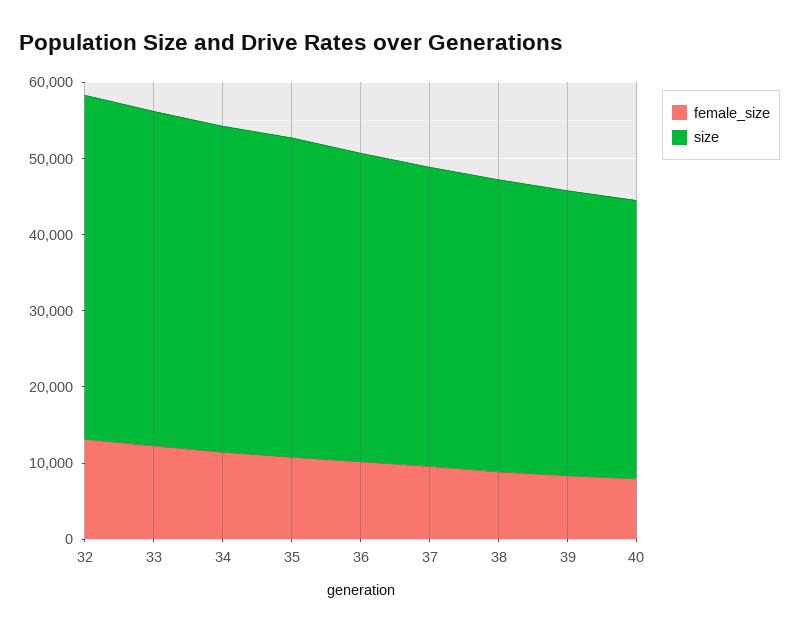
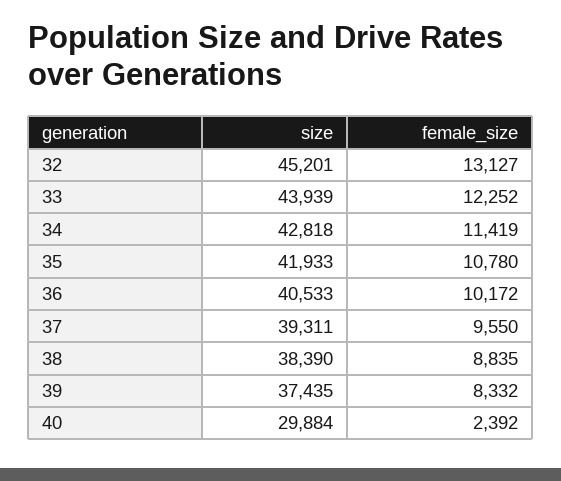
  {
    "female_size": {
      "32": 13127,
      "33": 12252,
      "34": 11419,
      "35": 10780,
      "36": 10172,
      "37": 9550,
      "38": 8835,
      "39": 8332,
-     "40": 8000
+     "40": 2392
    },
    "size": {
      "32": 45201,
      "33": 43939,
      "34": 42818,
      "35": 41933,
      "36": 40533,
      "37": 39311,
      "38": 38390,
      "39": 37435,
-     "40": 36000
+     "40": 29884
    }
  }

